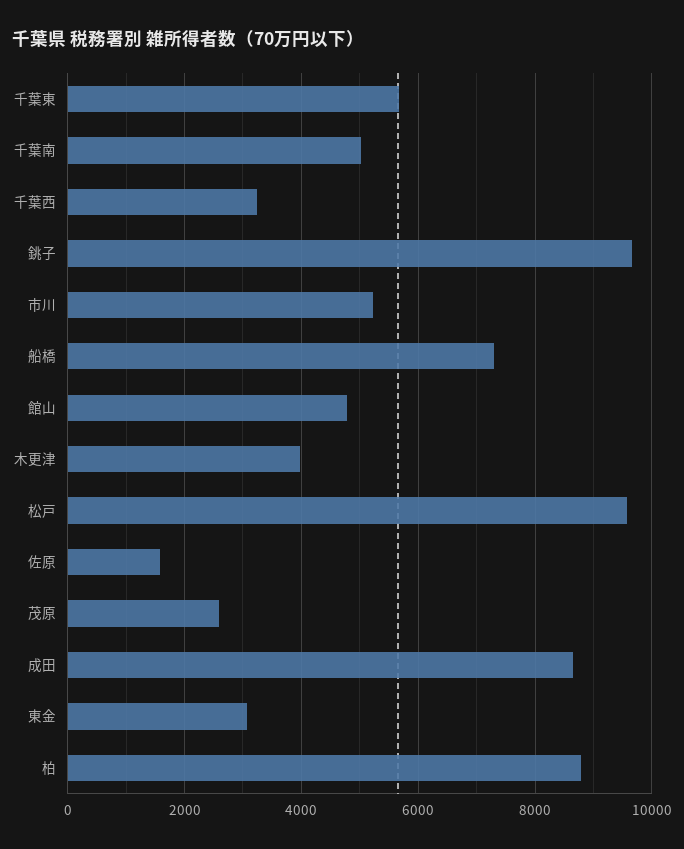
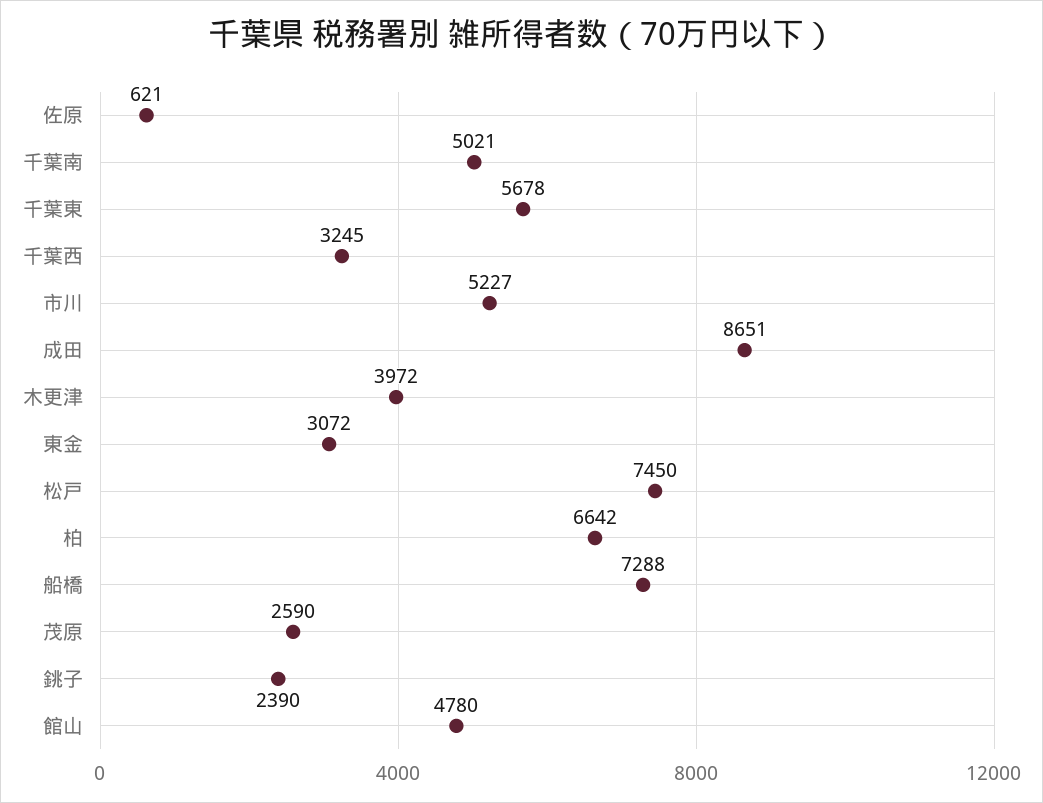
  {
    "千葉東": 5678,
    "千葉南": 5021,
    "千葉西": 3245,
-   "銚子": 9600,
+   "銚子": 2390,
    "市川": 5227,
    "船橋": 7288,
    "館山": 4780,
    "木更津": 3972,
-   "松戸": 9600,
+   "松戸": 7450,
-   "佐原": 1600,
+   "佐原": 621,
    "茂原": 2590,
    "成田": 8651,
    "東金": 3072,
-   "柏": 8800
+   "柏": 6642
  }

